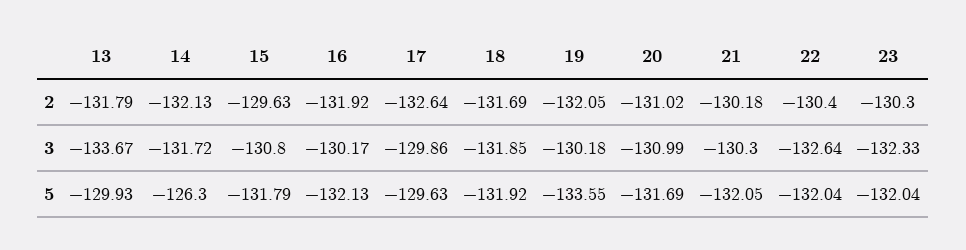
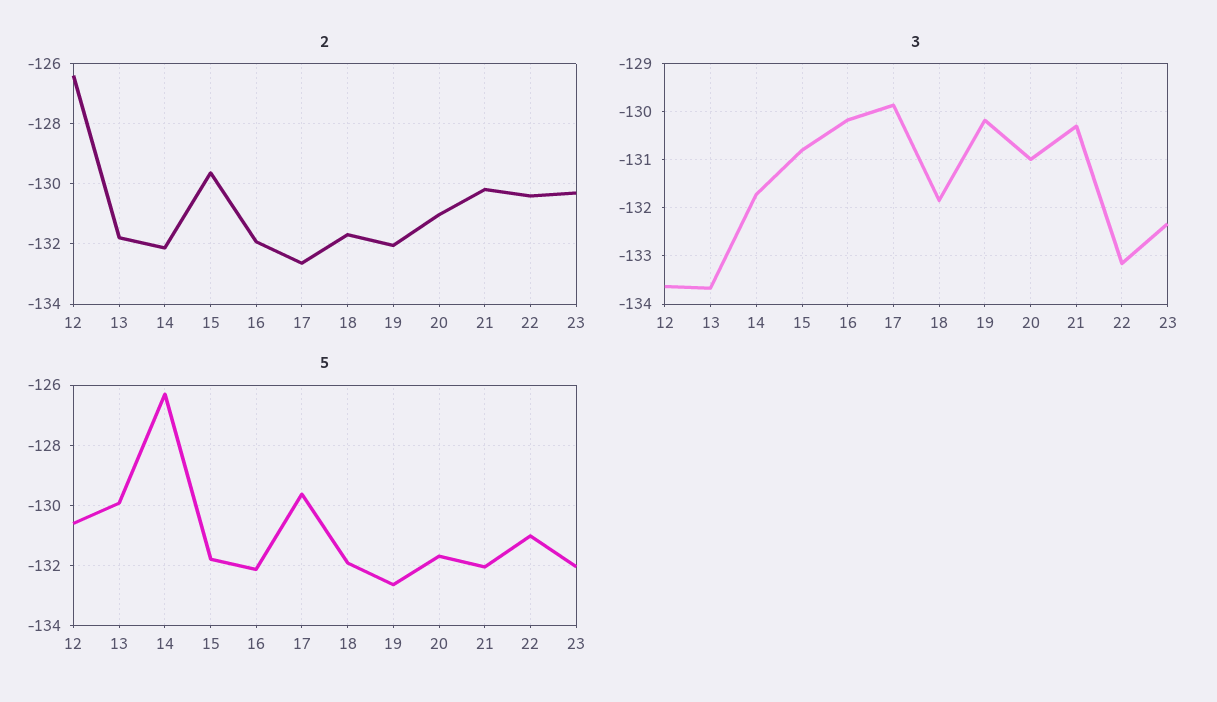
  {
    "2": {
      "13": -131.79,
      "14": -132.13,
      "15": -129.63,
      "16": -131.92,
      "17": -132.64,
      "18": -131.69,
      "19": -132.05,
      "20": -131.02,
      "21": -130.18,
      "22": -130.4,
-     "23": -130.3
+     "23": -130.3,
+     "12": -126.4
    },
    "3": {
      "13": -133.67,
      "14": -131.72,
      "15": -130.8,
      "16": -130.17,
      "17": -129.86,
      "18": -131.85,
      "19": -130.18,
      "20": -130.99,
      "21": -130.3,
-     "22": -132.64,
+     "22": -133.2,
-     "23": -132.33
+     "23": -132.33,
+     "12": -133.6
    },
    "5": {
      "13": -129.93,
      "14": -126.3,
      "15": -131.79,
      "16": -132.13,
      "17": -129.63,
      "18": -131.92,
-     "19": -133.55,
+     "19": -132.6,
      "20": -131.69,
      "21": -132.05,
-     "22": -132.04,
+     "22": -131,
-     "23": -132.04
+     "23": -132.04,
+     "12": -130.6
    }
  }

